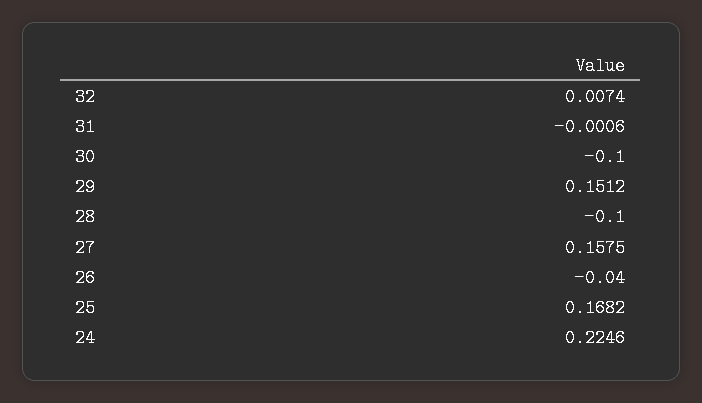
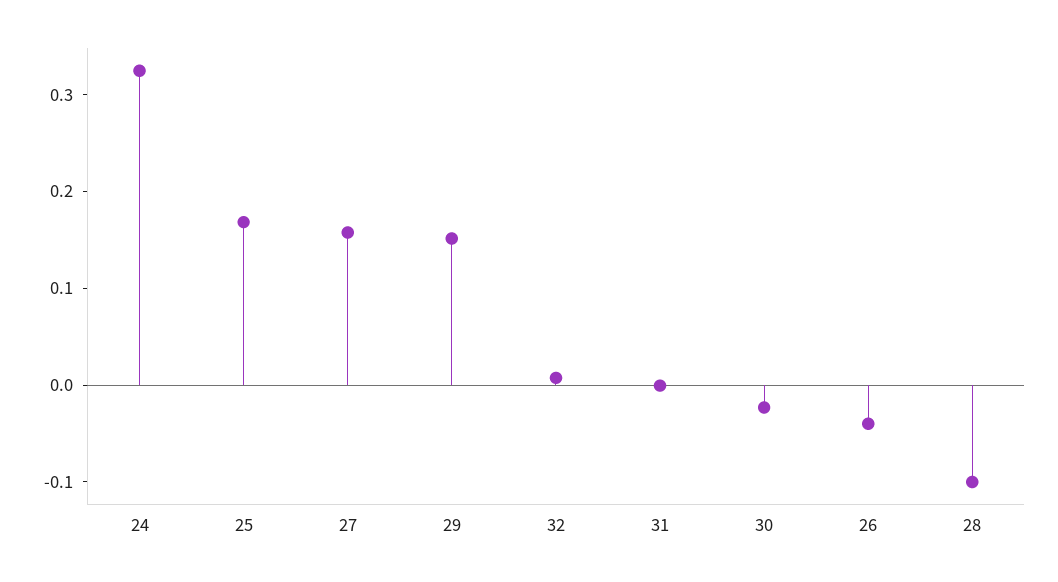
  {
    "32": 0.0074,
    "31": -0.0006,
-   "30": -0.1,
+   "30": -0.02,
    "29": 0.1512,
    "28": -0.1,
    "27": 0.1575,
    "26": -0.04,
    "25": 0.1682,
-   "24": 0.2246
+   "24": 0.32
  }

